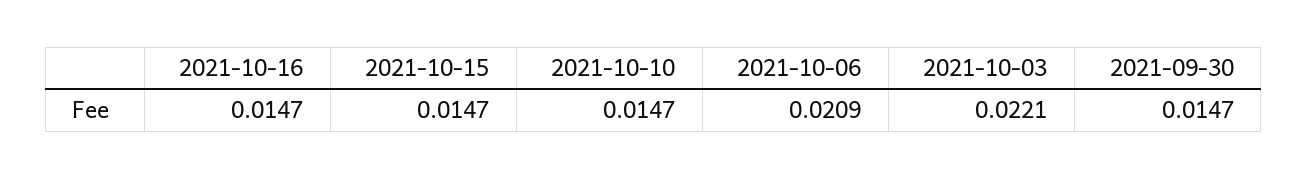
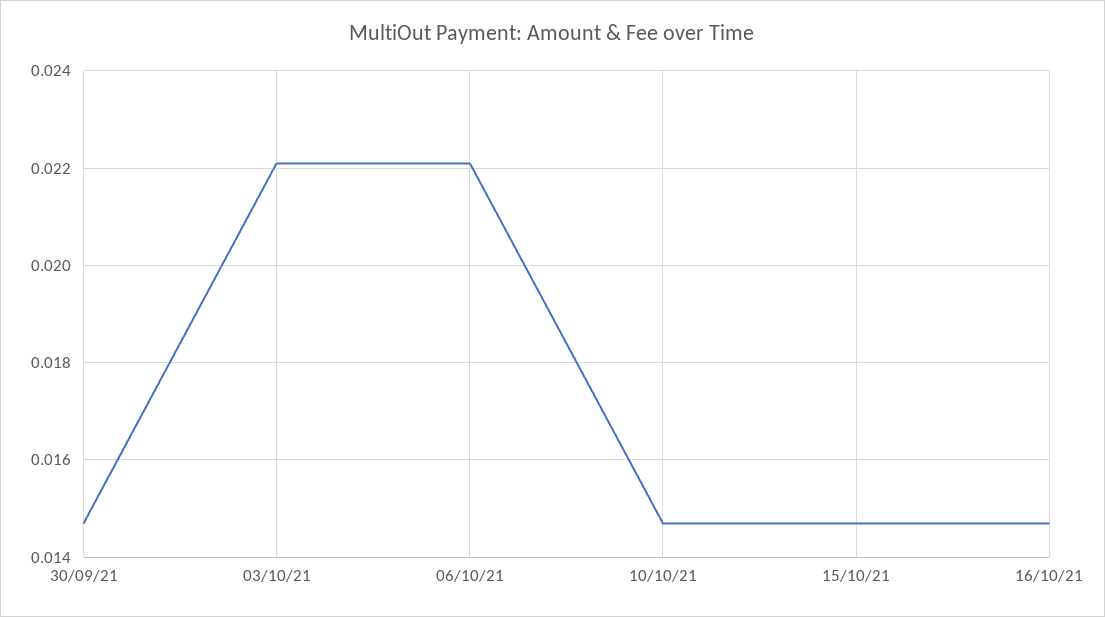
  {
    "2021-10-16": 0.0147,
    "2021-10-15": 0.0147,
    "2021-10-10": 0.0147,
-   "2021-10-06": 0.0209,
+   "2021-10-06": 0.022,
    "2021-10-03": 0.0221,
    "2021-09-30": 0.0147
  }

